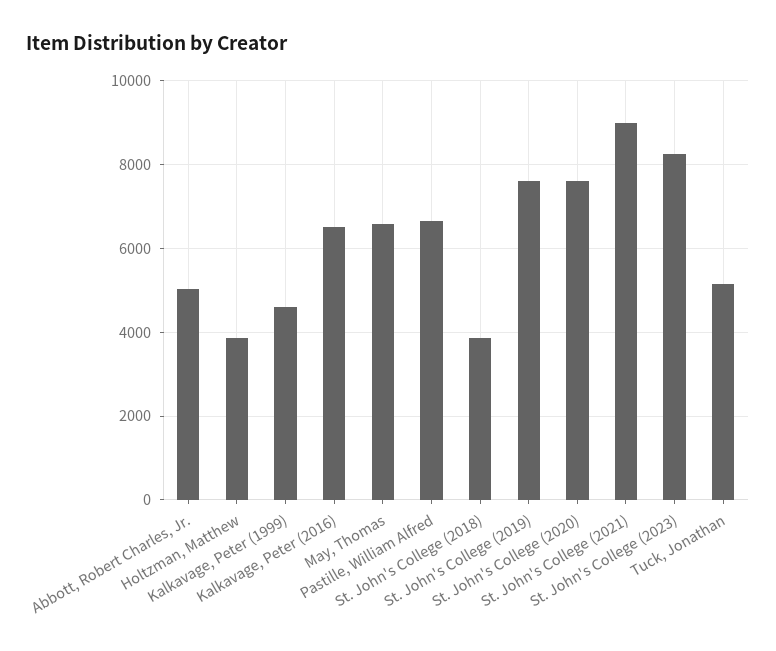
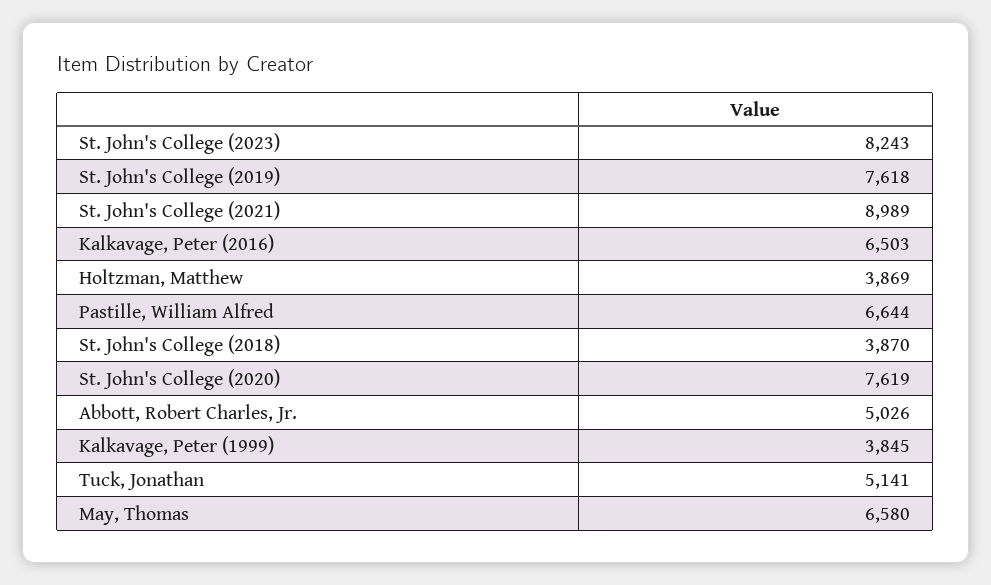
  {
    "Abbott, Robert Charles, Jr.": 5026,
    "Holtzman, Matthew": 3869,
-   "Kalkavage, Peter (1999)": 4600,
+   "Kalkavage, Peter (1999)": 3845,
    "Kalkavage, Peter (2016)": 6503,
    "May, Thomas": 6580,
    "Pastille, William Alfred": 6644,
    "St. John's College (2018)": 3870,
    "St. John's College (2019)": 7618,
    "St. John's College (2020)": 7619,
    "St. John's College (2021)": 8989,
    "St. John's College (2023)": 8243,
    "Tuck, Jonathan": 5141
  }

